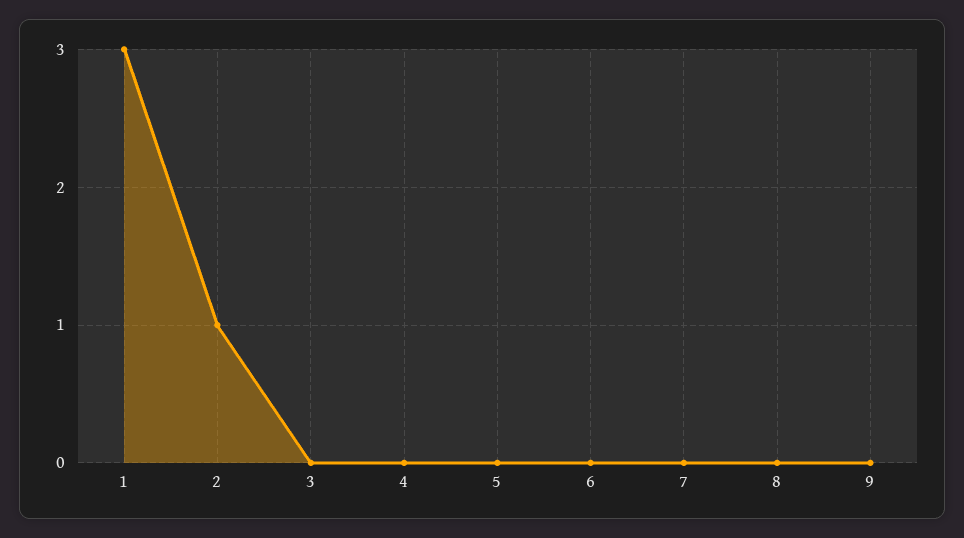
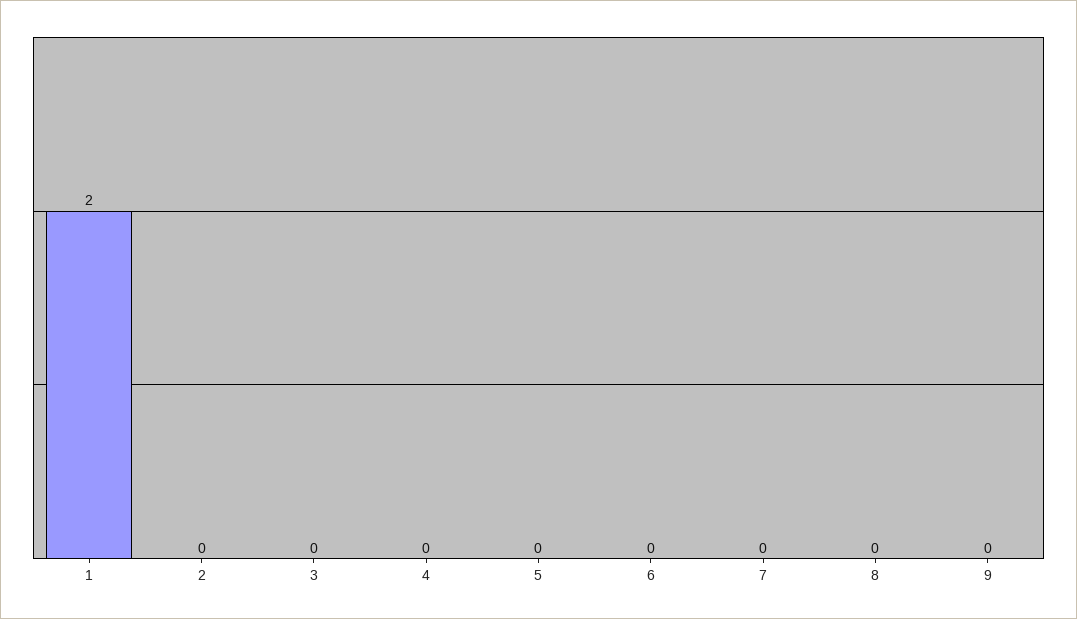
  {
-   "1": 3,
+   "1": 2,
-   "2": 1,
+   "2": 0,
    "3": 0,
    "4": 0,
    "5": 0,
    "6": 0,
    "7": 0,
    "8": 0,
    "9": 0
  }

